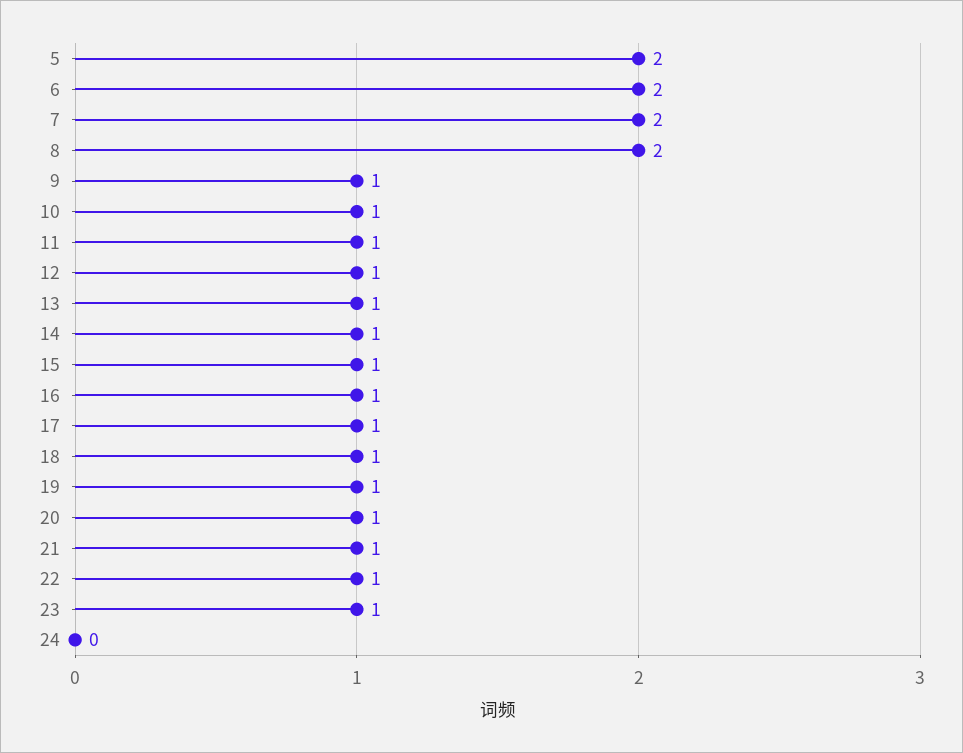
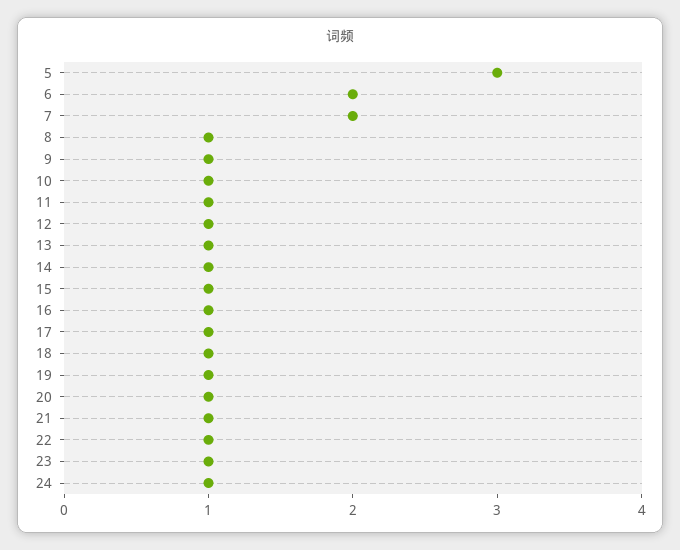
  {
-   "5": 2,
+   "5": 3,
    "6": 2,
    "7": 2,
-   "8": 2,
+   "8": 1,
    "9": 1,
    "10": 1,
    "11": 1,
    "12": 1,
    "13": 1,
    "14": 1,
    "15": 1,
    "16": 1,
    "17": 1,
    "18": 1,
    "19": 1,
    "20": 1,
    "21": 1,
    "22": 1,
    "23": 1,
-   "24": 0
+   "24": 1
  }

